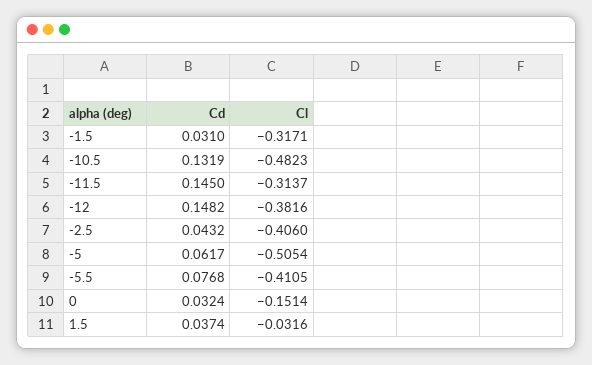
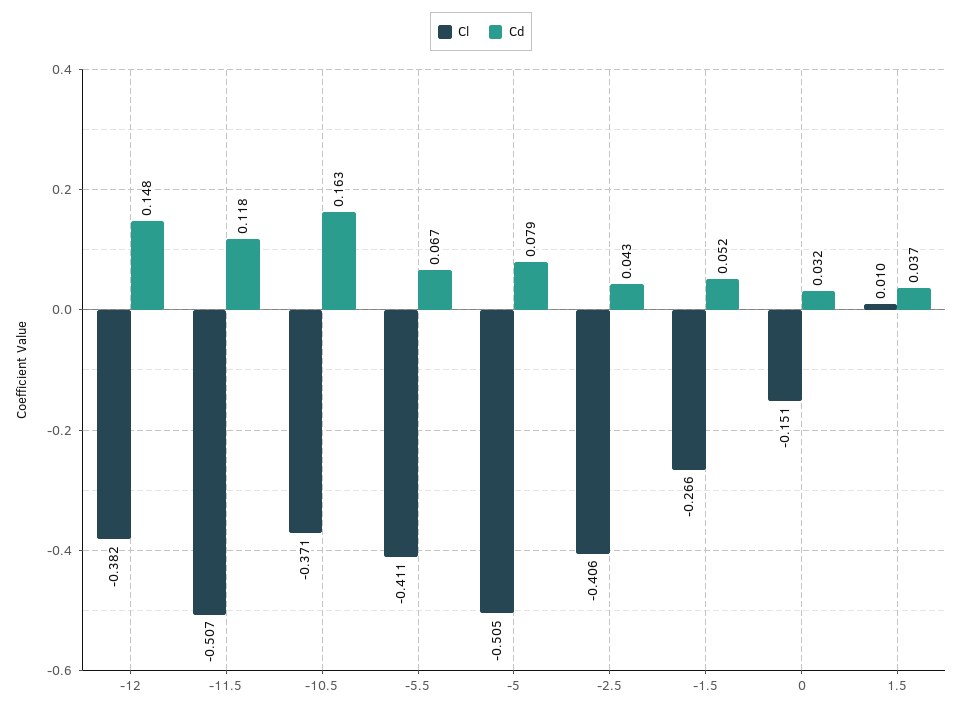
  {
    "Cd": {
-     "-1.5": 0.031,
+     "-1.5": 0.052,
-     "-10.5": 0.1319,
+     "-10.5": 0.163,
-     "-11.5": 0.145,
+     "-11.5": 0.118,
      "-12": 0.1482,
      "-2.5": 0.0432,
-     "-5": 0.0617,
+     "-5": 0.079,
-     "-5.5": 0.0768,
+     "-5.5": 0.067,
      "0": 0.0324,
      "1.5": 0.0374
    },
    "Cl": {
-     "-1.5": -0.3171,
+     "-1.5": -0.266,
-     "-10.5": -0.4823,
+     "-10.5": -0.371,
-     "-11.5": -0.3137,
+     "-11.5": -0.507,
      "-12": -0.3816,
      "-2.5": -0.406,
      "-5": -0.5054,
      "-5.5": -0.4105,
      "0": -0.1514,
-     "1.5": -0.0316
+     "1.5": 0.01
    }
  }

